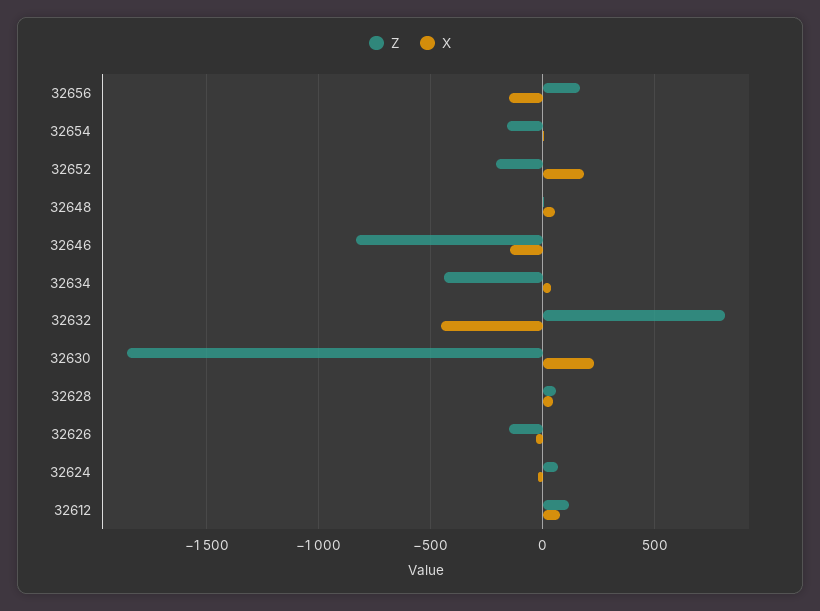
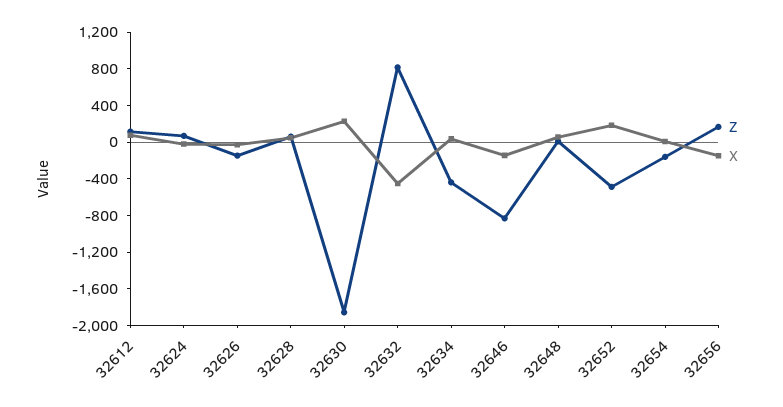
  {
    "Z": {
      "32656": 150,
      "32654": -150,
-     "32652": -200,
+     "32652": -500,
      "32648": 0,
      "32646": -850,
      "32634": -450,
      "32632": 800,
      "32630": -1850,
      "32628": 50,
      "32626": -150,
      "32624": 50,
      "32612": 100
    },
    "X": {
      "32656": -150,
      "32654": 0,
      "32652": 200,
      "32648": 50,
      "32646": -150,
      "32634": 50,
      "32632": -450,
      "32630": 250,
      "32628": 50,
      "32626": -50,
      "32624": 0,
      "32612": 100
    }
  }

